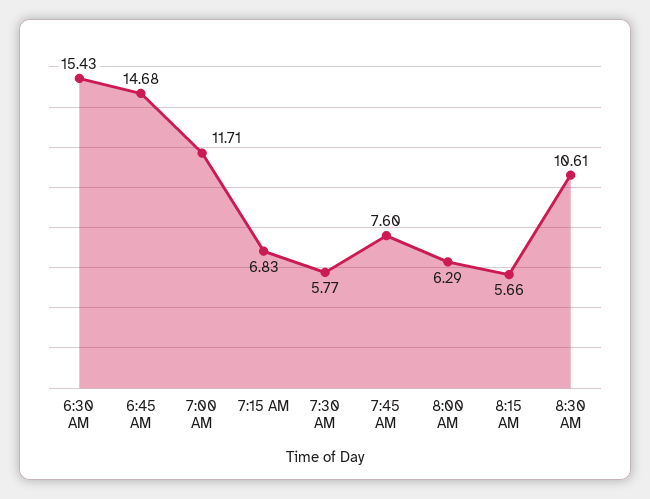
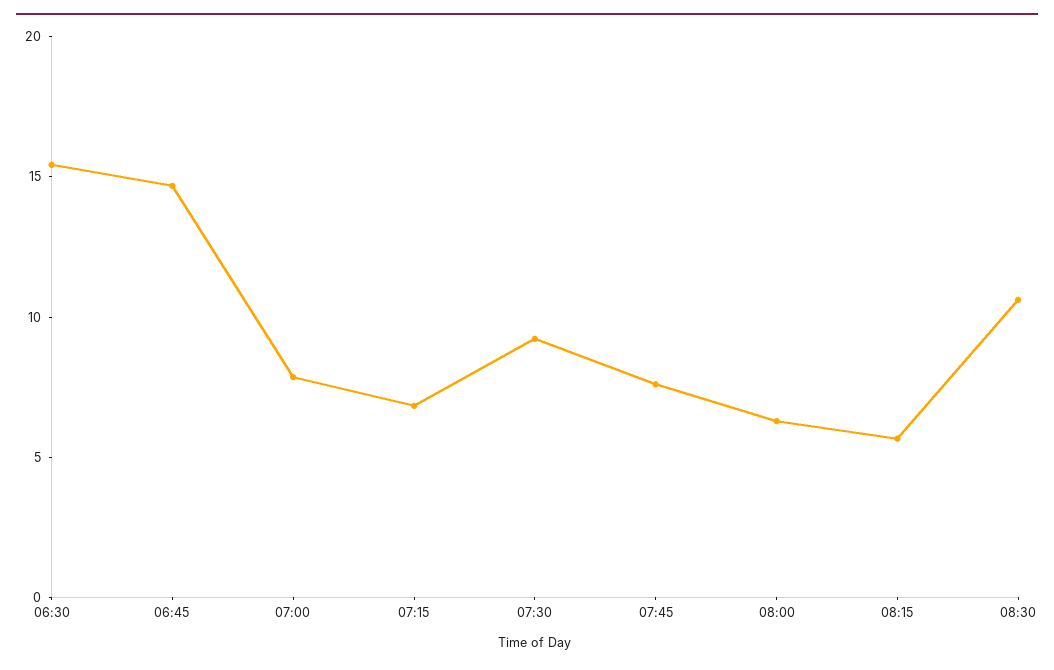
  {
    "6:30 AM": 15.43,
    "6:45 AM": 14.68,
-   "7:00 AM": 11.71,
+   "7:00 AM": 8,
    "7:15 AM": 6.83,
-   "7:30 AM": 5.77,
+   "7:30 AM": 9,
    "7:45 AM": 7.6,
    "8:00 AM": 6.29,
    "8:15 AM": 5.66,
    "8:30 AM": 10.61
  }

